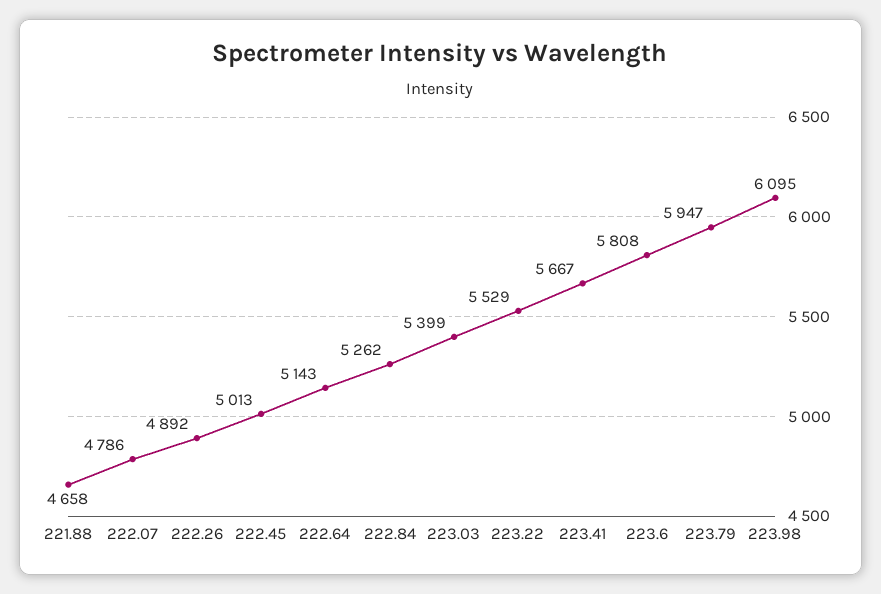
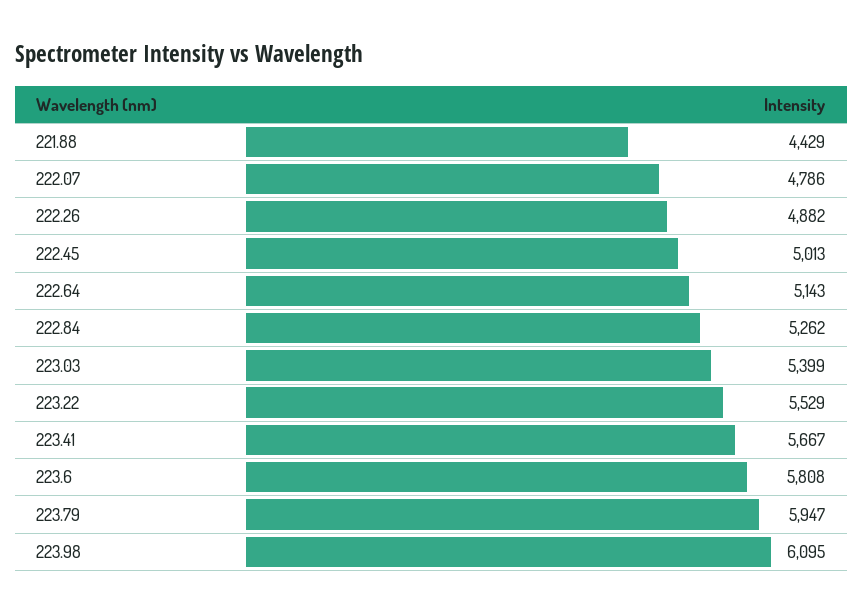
  {
-   "221.88": 4658,
+   "221.88": 4429,
    "222.07": 4786,
-   "222.26": 4892,
+   "222.26": 4882,
    "222.45": 5013,
    "222.64": 5143,
    "222.84": 5262,
    "223.03": 5399,
    "223.22": 5529,
    "223.41": 5667,
    "223.6": 5808,
    "223.79": 5947,
    "223.98": 6095
  }

